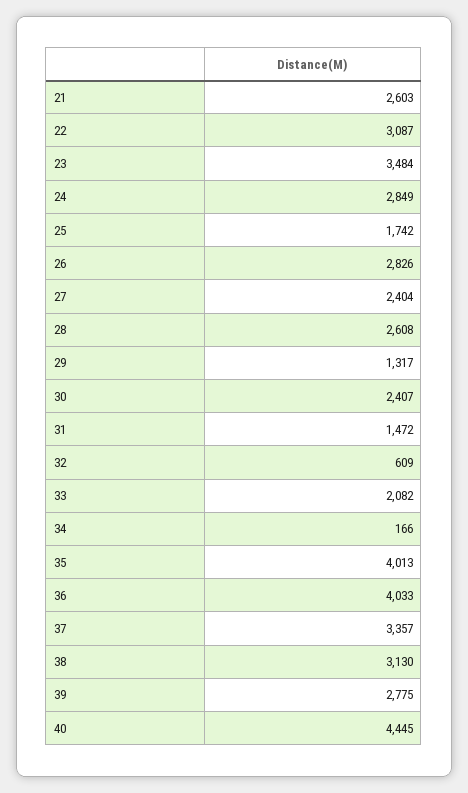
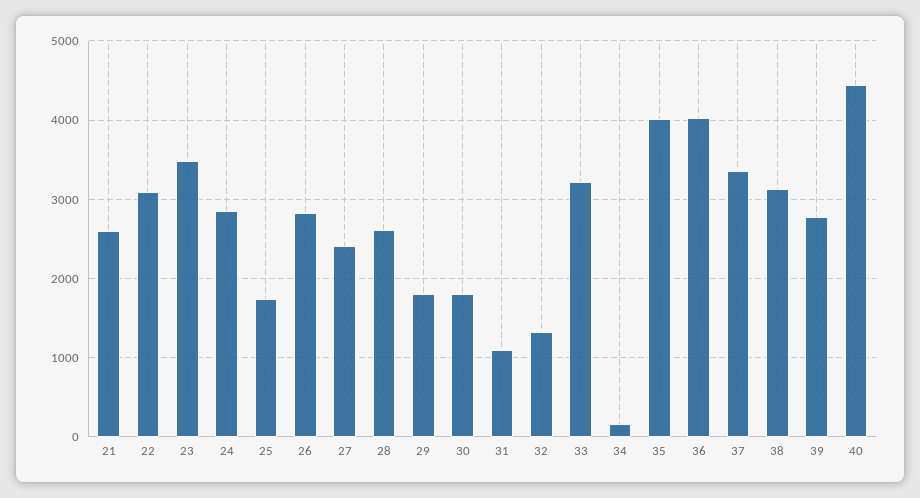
  {
    "21": 2603,
    "22": 3087,
    "23": 3484,
    "24": 2849,
    "25": 1742,
    "26": 2826,
    "27": 2404,
    "28": 2608,
-   "29": 1317,
+   "29": 1800,
-   "30": 2407,
+   "30": 1800,
-   "31": 1472,
+   "31": 1100,
-   "32": 609,
+   "32": 1300,
-   "33": 2082,
+   "33": 3200,
    "34": 166,
    "35": 4013,
    "36": 4033,
    "37": 3357,
    "38": 3130,
    "39": 2775,
    "40": 4445
  }

